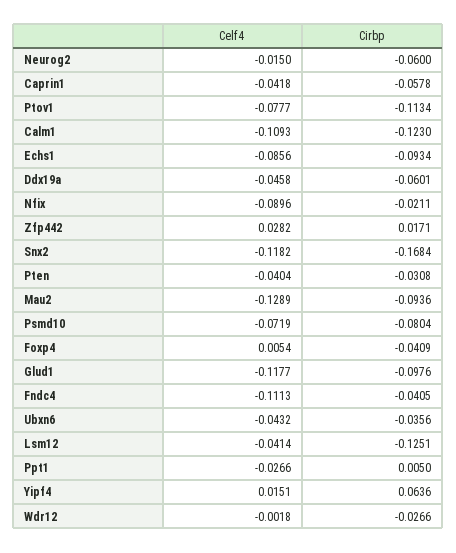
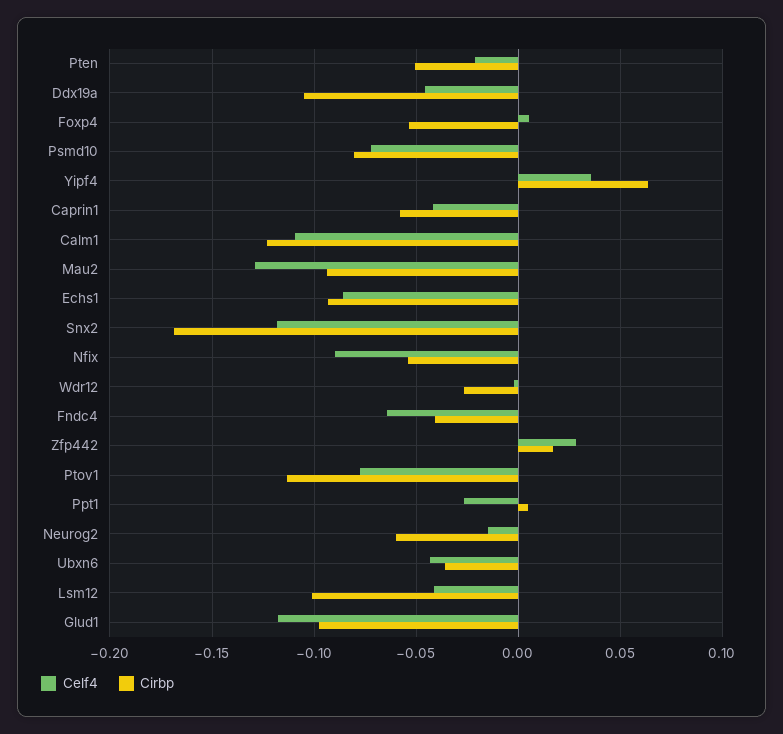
  {
    "Celf4": {
      "Neurog2": -0.015,
      "Caprin1": -0.0418,
      "Ptov1": -0.0777,
      "Calm1": -0.1093,
      "Echs1": -0.0856,
      "Ddx19a": -0.0458,
      "Nfix": -0.0896,
      "Zfp442": 0.0282,
      "Snx2": -0.1182,
-     "Pten": -0.0404,
+     "Pten": -0.02,
      "Mau2": -0.1289,
      "Psmd10": -0.0719,
      "Foxp4": 0.0054,
      "Glud1": -0.1177,
-     "Fndc4": -0.1113,
+     "Fndc4": -0.065,
      "Ubxn6": -0.0432,
      "Lsm12": -0.0414,
      "Ppt1": -0.0266,
-     "Yipf4": 0.0151,
+     "Yipf4": 0.035,
      "Wdr12": -0.0018
    },
    "Cirbp": {
      "Neurog2": -0.06,
      "Caprin1": -0.0578,
      "Ptov1": -0.1134,
      "Calm1": -0.123,
      "Echs1": -0.0934,
-     "Ddx19a": -0.0601,
+     "Ddx19a": -0.105,
-     "Nfix": -0.0211,
+     "Nfix": -0.055,
      "Zfp442": 0.0171,
      "Snx2": -0.1684,
-     "Pten": -0.0308,
+     "Pten": -0.05,
      "Mau2": -0.0936,
      "Psmd10": -0.0804,
-     "Foxp4": -0.0409,
+     "Foxp4": -0.055,
      "Glud1": -0.0976,
      "Fndc4": -0.0405,
      "Ubxn6": -0.0356,
-     "Lsm12": -0.1251,
+     "Lsm12": -0.1,
      "Ppt1": 0.005,
      "Yipf4": 0.0636,
      "Wdr12": -0.0266
    }
  }

